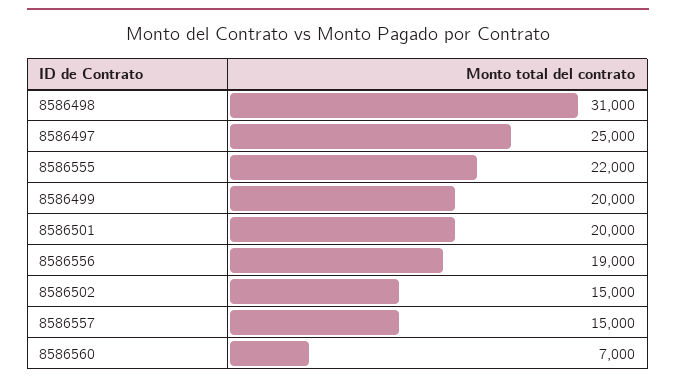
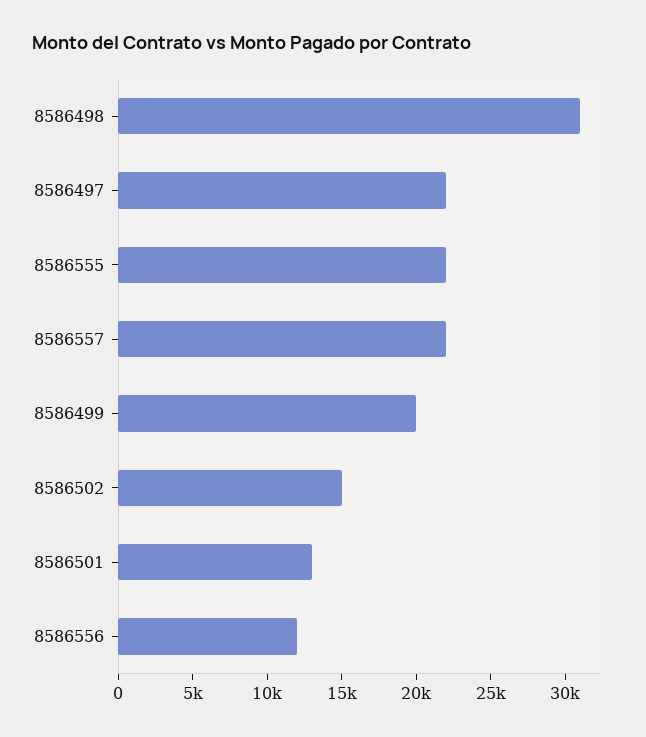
  {
    "8586498": 31000,
-   "8586497": 25000,
+   "8586497": 22000,
    "8586555": 22000,
    "8586499": 20000,
-   "8586501": 20000,
+   "8586501": 13000,
-   "8586556": 19000,
+   "8586556": 12000,
    "8586502": 15000,
-   "8586557": 15000,
+   "8586557": 22000
-   "8586560": 7000
  }

